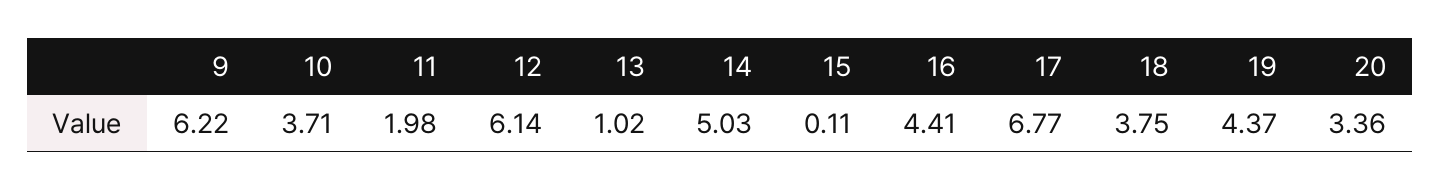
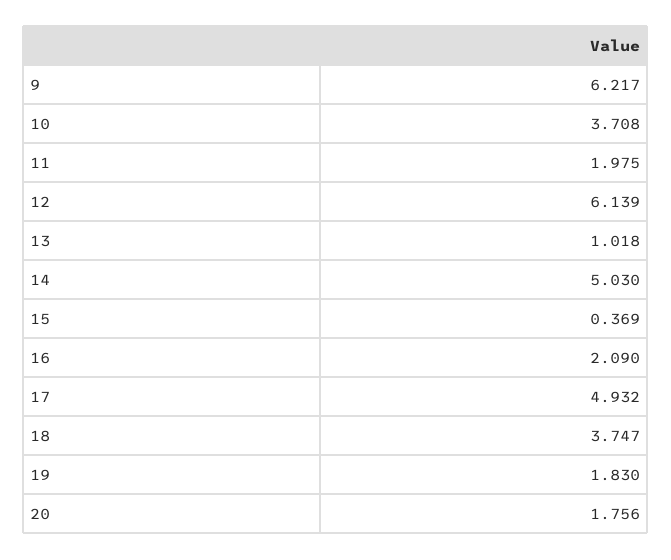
  {
    "9": 6.217,
    "10": 3.708,
    "11": 1.975,
    "12": 6.139,
    "13": 1.018,
    "14": 5.03,
-   "15": 0.11,
+   "15": 0.369,
-   "16": 4.41,
+   "16": 2.09,
-   "17": 6.77,
+   "17": 4.932,
    "18": 3.747,
-   "19": 4.37,
+   "19": 1.83,
-   "20": 3.36
+   "20": 1.756
  }

